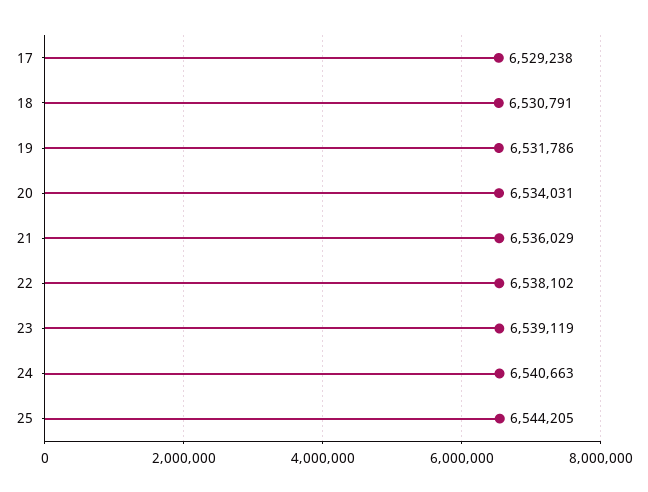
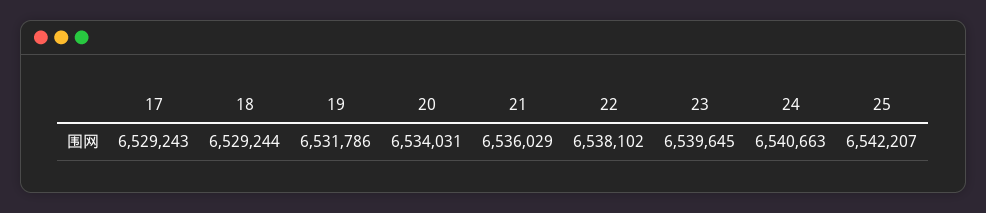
  {
-   "17": 6529238,
+   "17": 6529243,
-   "18": 6530791,
+   "18": 6529244,
    "19": 6531786,
    "20": 6534031,
    "21": 6536029,
    "22": 6538102,
-   "23": 6539119,
+   "23": 6539645,
    "24": 6540663,
-   "25": 6544205
+   "25": 6542207
  }

